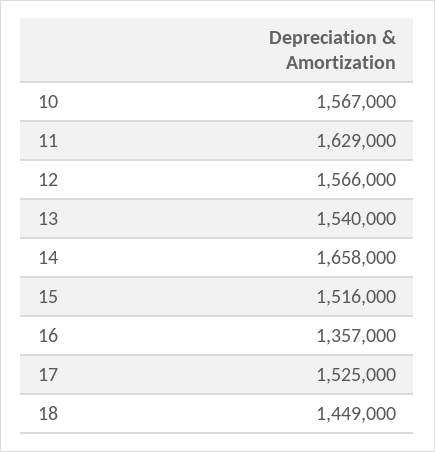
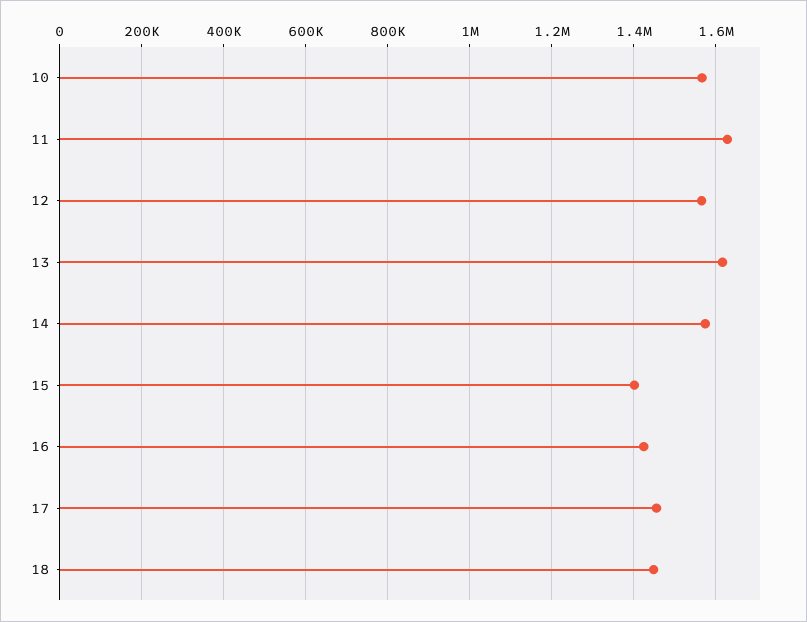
  {
    "10": 1567000,
    "11": 1629000,
    "12": 1566000,
-   "13": 1540000,
+   "13": 1620000,
-   "14": 1658000,
+   "14": 1580000,
-   "15": 1516000,
+   "15": 1400000,
-   "16": 1357000,
+   "16": 1420000,
-   "17": 1525000,
+   "17": 1460000,
    "18": 1449000
  }

